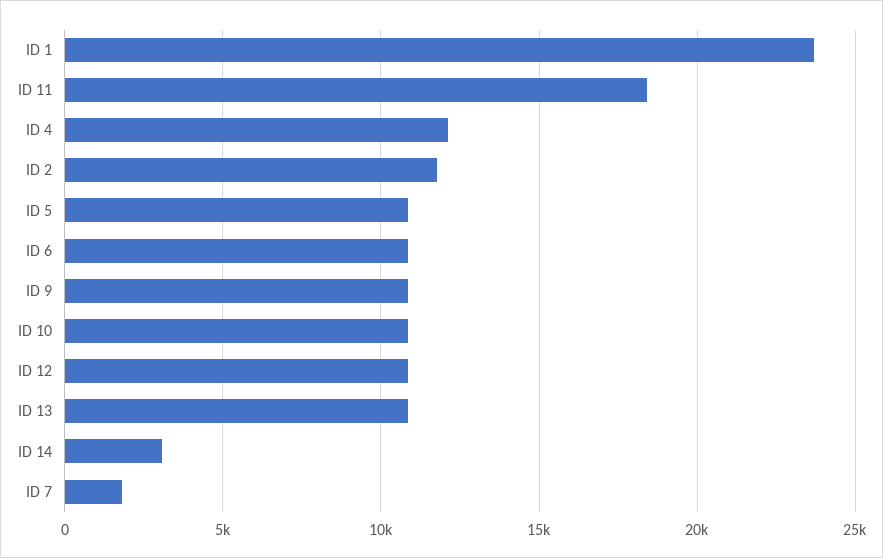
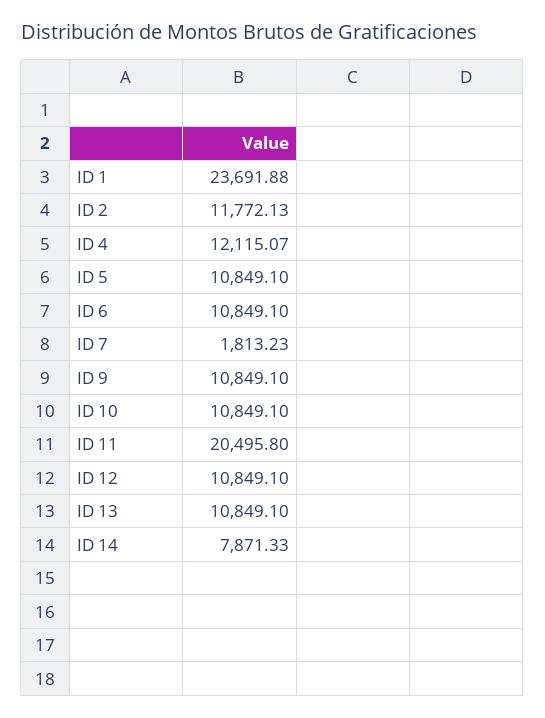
  {
    "ID 1": 23691.88,
-   "ID 11": 18500,
+   "ID 11": 20495.8,
    "ID 4": 12115.07,
    "ID 2": 11772.13,
    "ID 5": 10849.1,
    "ID 6": 10849.1,
    "ID 9": 10849.1,
    "ID 10": 10849.1,
    "ID 12": 10849.1,
    "ID 13": 10849.1,
-   "ID 14": 3000,
+   "ID 14": 7871.33,
    "ID 7": 1813.23
  }

